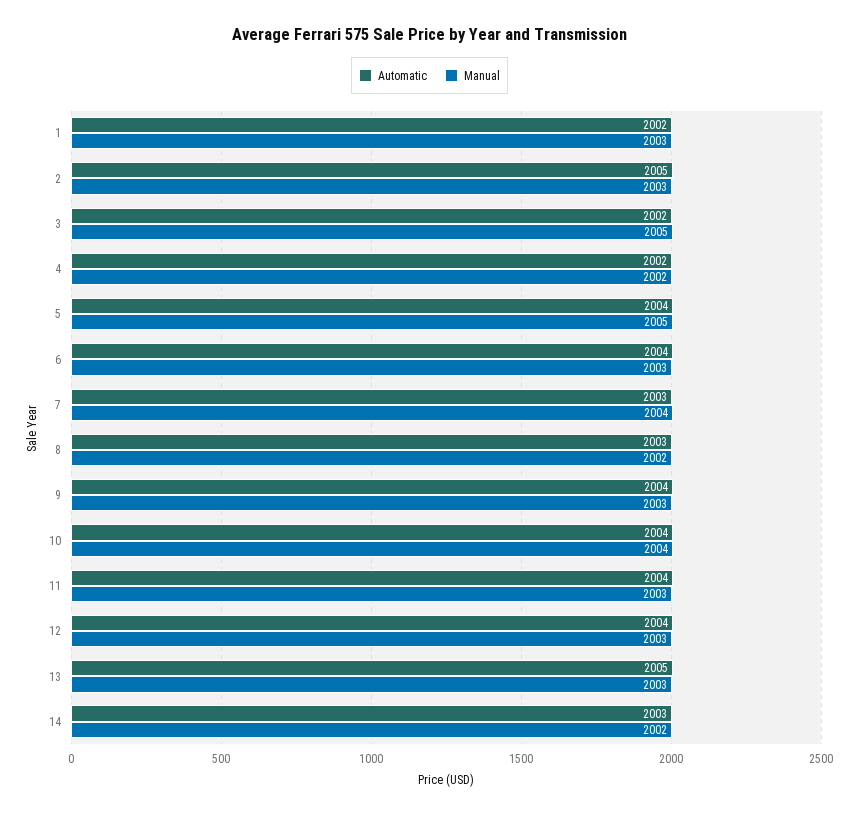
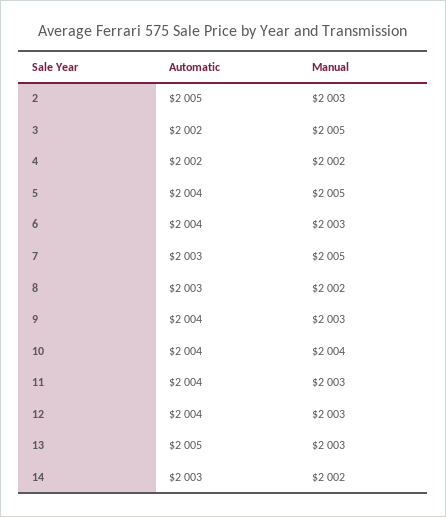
  {
    "Automatic": {
-     "1": 2002,
      "2": 2005,
      "3": 2002,
      "4": 2002,
      "5": 2004,
      "6": 2004,
      "7": 2003,
      "8": 2003,
      "9": 2004,
      "10": 2004,
      "11": 2004,
      "12": 2004,
      "13": 2005,
      "14": 2003
    },
    "Manual": {
-     "1": 2003,
      "2": 2003,
      "3": 2005,
      "4": 2002,
      "5": 2005,
      "6": 2003,
-     "7": 2004,
+     "7": 2005,
      "8": 2002,
      "9": 2003,
      "10": 2004,
      "11": 2003,
      "12": 2003,
      "13": 2003,
      "14": 2002
    }
  }

